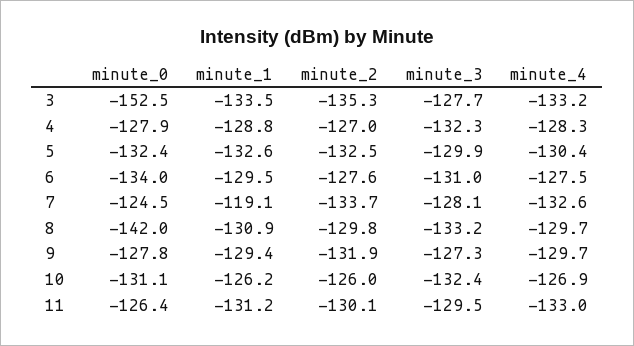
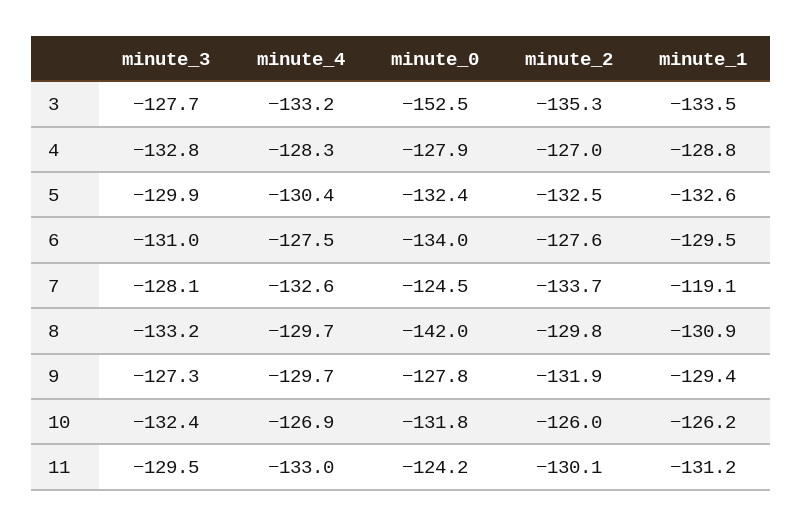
  {
    "minute_0": {
      "3": -152.5,
      "4": -127.9,
      "5": -132.4,
      "6": -134,
      "7": -124.5,
      "8": -142,
      "9": -127.8,
-     "10": -131.1,
+     "10": -131.8,
-     "11": -126.4
+     "11": -124.2
    },
    "minute_1": {
      "3": -133.5,
      "4": -128.8,
      "5": -132.6,
      "6": -129.5,
      "7": -119.1,
      "8": -130.9,
      "9": -129.4,
      "10": -126.2,
      "11": -131.2
    },
    "minute_2": {
      "3": -135.3,
      "4": -127,
      "5": -132.5,
      "6": -127.6,
      "7": -133.7,
      "8": -129.8,
      "9": -131.9,
      "10": -126,
      "11": -130.1
    },
    "minute_3": {
      "3": -127.7,
-     "4": -132.3,
+     "4": -132.8,
      "5": -129.9,
      "6": -131,
      "7": -128.1,
      "8": -133.2,
      "9": -127.3,
      "10": -132.4,
      "11": -129.5
    },
    "minute_4": {
      "3": -133.2,
      "4": -128.3,
      "5": -130.4,
      "6": -127.5,
      "7": -132.6,
      "8": -129.7,
      "9": -129.7,
      "10": -126.9,
      "11": -133
    }
  }

